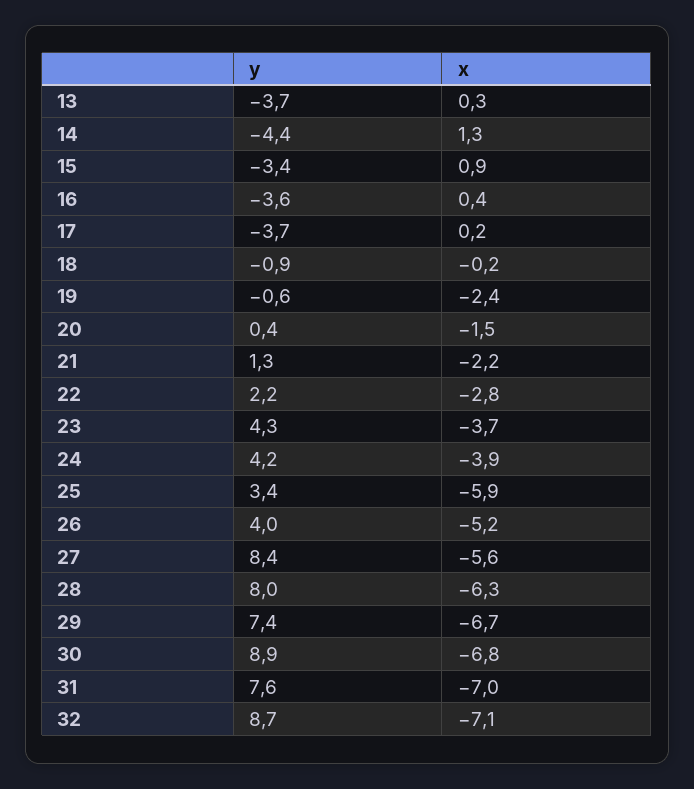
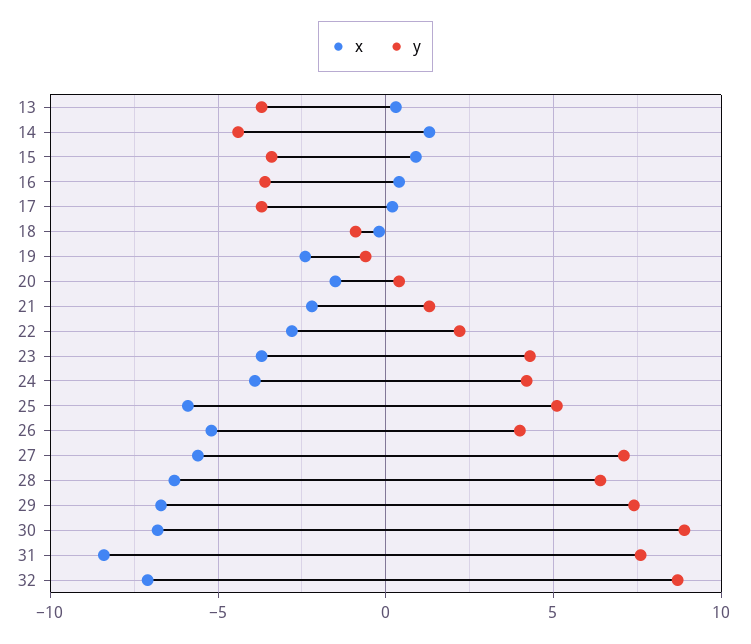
  {
    "y": {
      "13": -3.7,
      "14": -4.4,
      "15": -3.4,
      "16": -3.6,
      "17": -3.7,
      "18": -0.9,
      "19": -0.6,
      "20": 0.4,
      "21": 1.3,
      "22": 2.2,
      "23": 4.3,
      "24": 4.2,
-     "25": 3.4,
+     "25": 5,
      "26": 4,
-     "27": 8.4,
+     "27": 7,
-     "28": 8,
+     "28": 6.5,
      "29": 7.4,
      "30": 8.9,
      "31": 7.6,
      "32": 8.7
    },
    "x": {
      "13": 0.3,
      "14": 1.3,
      "15": 0.9,
      "16": 0.4,
      "17": 0.2,
      "18": -0.2,
      "19": -2.4,
      "20": -1.5,
      "21": -2.2,
      "22": -2.8,
      "23": -3.7,
      "24": -3.9,
      "25": -5.9,
      "26": -5.2,
      "27": -5.6,
      "28": -6.3,
      "29": -6.7,
      "30": -6.8,
-     "31": -7,
+     "31": -8.5,
      "32": -7.1
    }
  }

